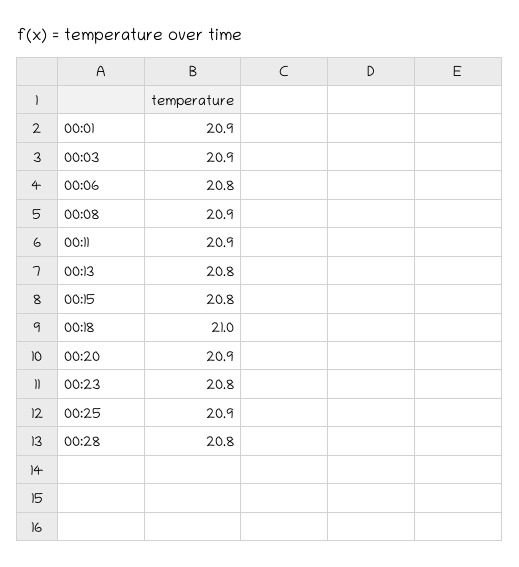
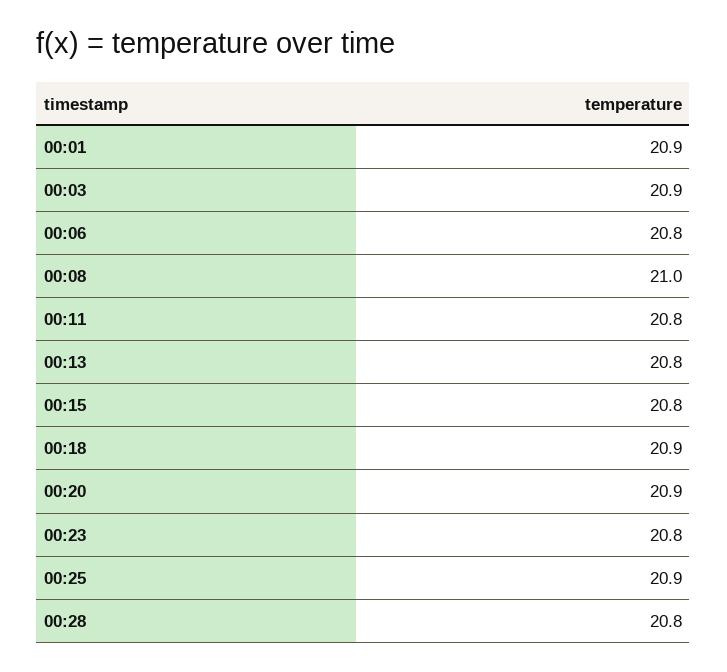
  {
    "00:01": 20.9,
    "00:03": 20.9,
    "00:06": 20.8,
-   "00:08": 20.9,
+   "00:08": 21,
-   "00:11": 20.9,
+   "00:11": 20.8,
    "00:13": 20.8,
    "00:15": 20.8,
-   "00:18": 21,
+   "00:18": 20.9,
    "00:20": 20.9,
    "00:23": 20.8,
    "00:25": 20.9,
    "00:28": 20.8
  }

